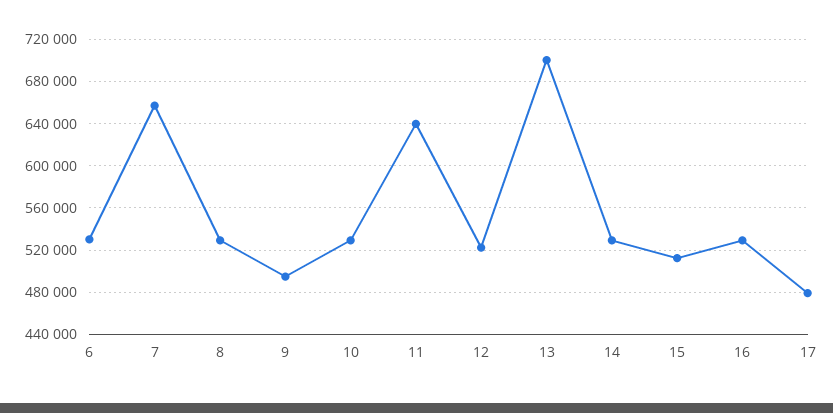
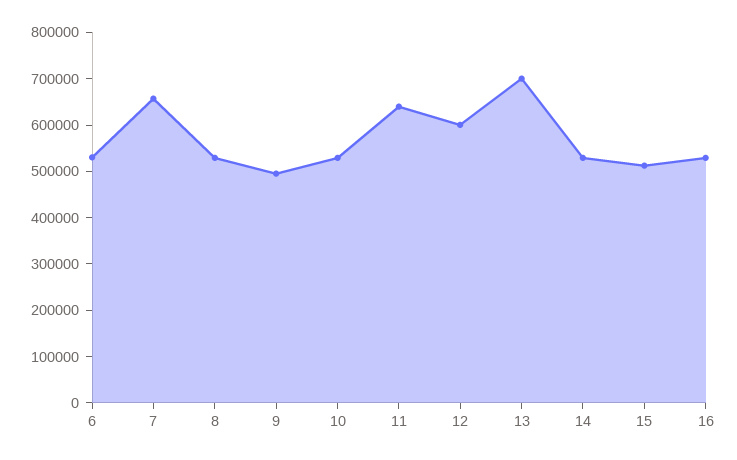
  {
    "6": 530000,
    "7": 660000,
    "8": 530000,
    "9": 490000,
    "10": 530000,
    "11": 640000,
-   "12": 520000,
+   "12": 600000,
    "13": 700000,
    "14": 530000,
    "15": 510000,
-   "16": 530000,
+   "16": 530000
-   "17": 480000
  }

